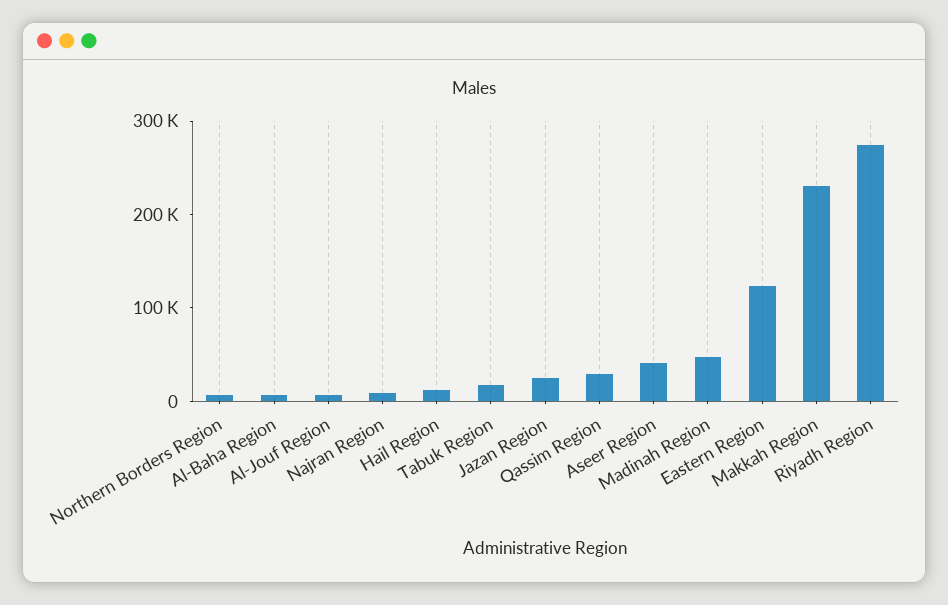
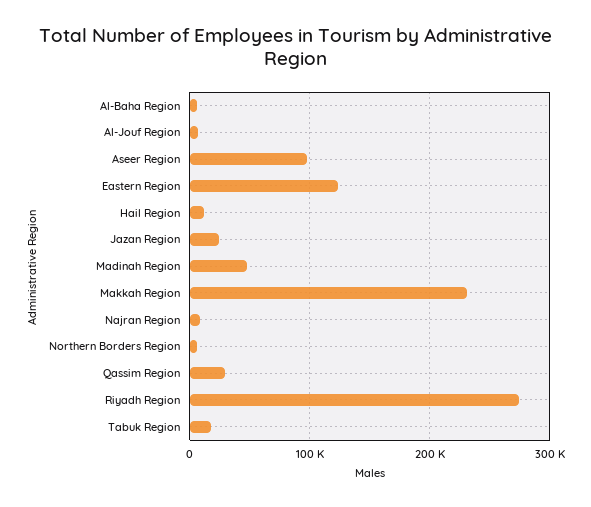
  {
    "Northern Borders Region": 10000,
    "Al-Baha Region": 10000,
    "Al-Jouf Region": 10000,
    "Najran Region": 10000,
    "Hail Region": 10000,
    "Tabuk Region": 20000,
    "Jazan Region": 20000,
    "Qassim Region": 30000,
-   "Aseer Region": 40000,
+   "Aseer Region": 100000,
    "Madinah Region": 50000,
    "Eastern Region": 120000,
    "Makkah Region": 230000,
    "Riyadh Region": 270000
  }

